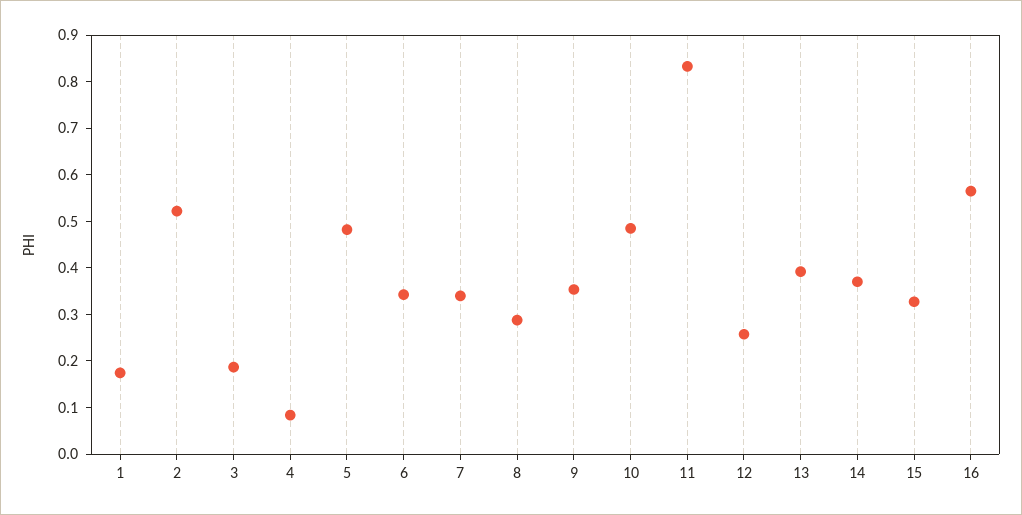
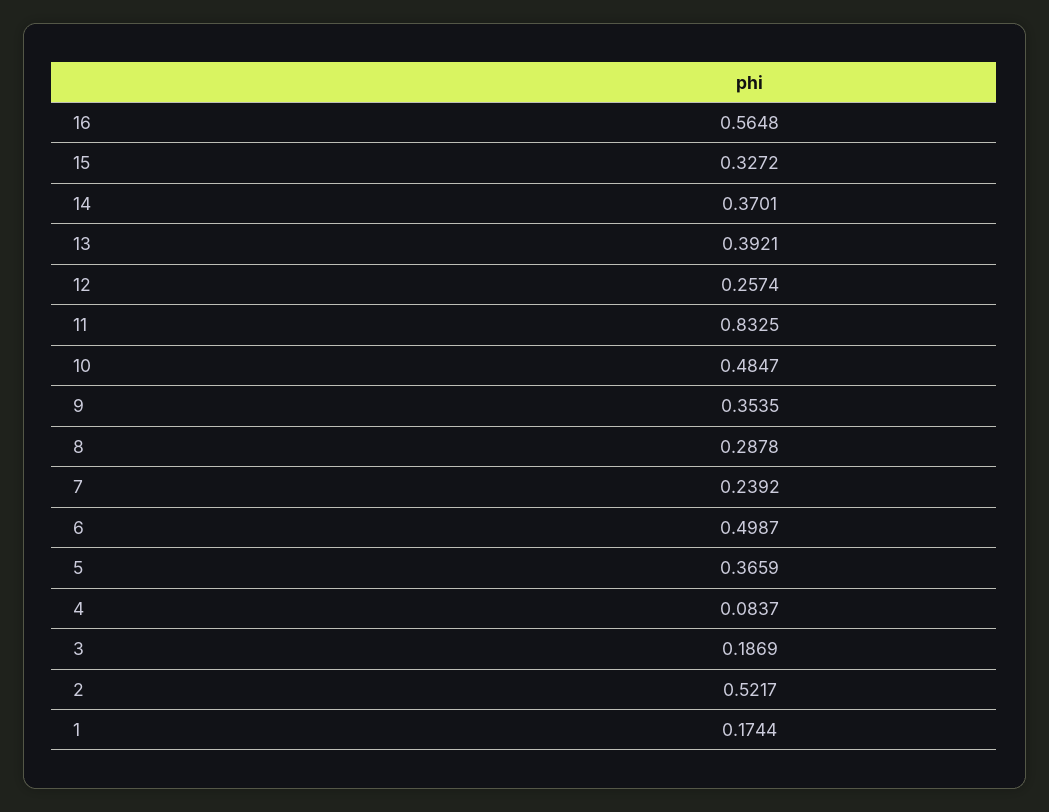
  {
    "1": 0.1744,
    "2": 0.5217,
    "3": 0.1869,
    "4": 0.0837,
-   "5": 0.48,
+   "5": 0.3659,
-   "6": 0.34,
+   "6": 0.4987,
-   "7": 0.34,
+   "7": 0.2392,
    "8": 0.2878,
    "9": 0.3535,
    "10": 0.4847,
    "11": 0.8325,
    "12": 0.2574,
    "13": 0.3921,
    "14": 0.3701,
    "15": 0.3272,
    "16": 0.5648
  }

